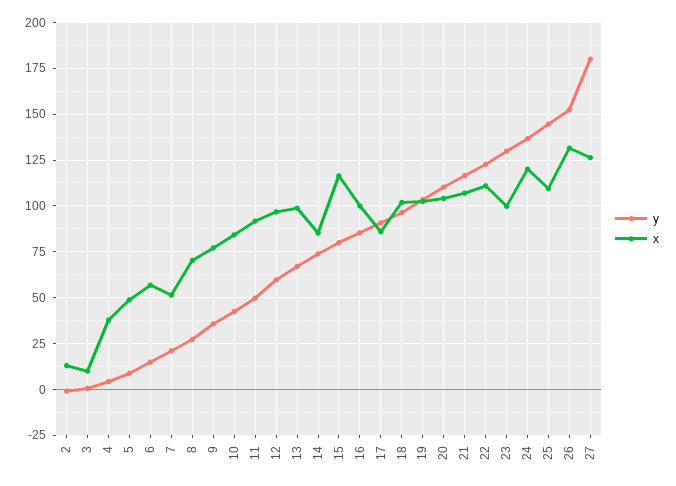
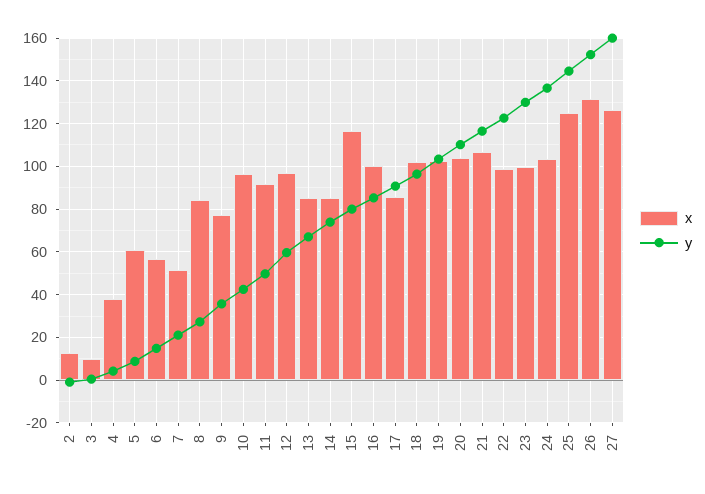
  {
    "y": {
      "2": 0,
      "3": 0,
      "4": 5,
      "5": 10,
      "6": 15,
      "7": 20,
      "8": 25,
      "9": 35,
      "10": 40,
      "11": 50,
      "12": 60,
      "13": 65,
      "14": 75,
      "15": 80,
      "16": 85,
      "17": 90,
      "18": 95,
      "19": 105,
      "20": 110,
      "21": 115,
      "22": 125,
      "23": 130,
      "24": 135,
      "25": 145,
      "26": 150,
-     "27": 180
+     "27": 160
    },
    "x": {
      "2": 15,
      "3": 10,
      "4": 40,
-     "5": 50,
+     "5": 60,
      "6": 55,
      "7": 50,
-     "8": 70,
+     "8": 85,
      "9": 75,
-     "10": 85,
+     "10": 95,
      "11": 90,
      "12": 95,
-     "13": 100,
+     "13": 85,
      "14": 85,
      "15": 115,
      "16": 100,
      "17": 85,
      "18": 100,
      "19": 100,
      "20": 105,
      "21": 105,
-     "22": 110,
+     "22": 100,
      "23": 100,
-     "24": 120,
+     "24": 105,
-     "25": 110,
+     "25": 125,
      "26": 130,
      "27": 125
    }
  }

